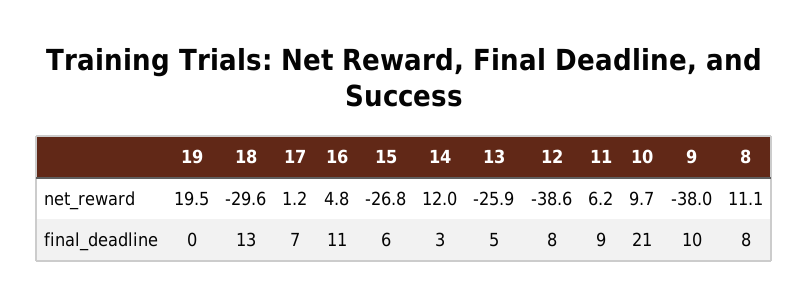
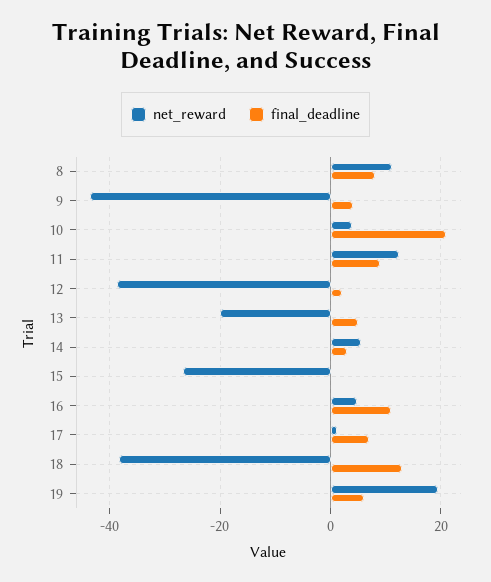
  {
    "net_reward": {
      "19": 19.5,
-     "18": -29.6,
+     "18": -38,
      "17": 1.2,
      "16": 4.8,
      "15": -26.8,
-     "14": 12,
+     "14": 6,
-     "13": -25.9,
+     "13": -20,
      "12": -38.6,
-     "11": 6.2,
+     "11": 12,
-     "10": 9.7,
+     "10": 4,
-     "9": -38,
+     "9": -44,
      "8": 11.1
    },
    "final_deadline": {
-     "19": 0,
+     "19": 6,
      "18": 13,
      "17": 7,
      "16": 11,
-     "15": 6,
+     "15": 0,
      "14": 3,
      "13": 5,
-     "12": 8,
+     "12": 2,
      "11": 9,
      "10": 21,
-     "9": 10,
+     "9": 4,
      "8": 8
    }
  }

